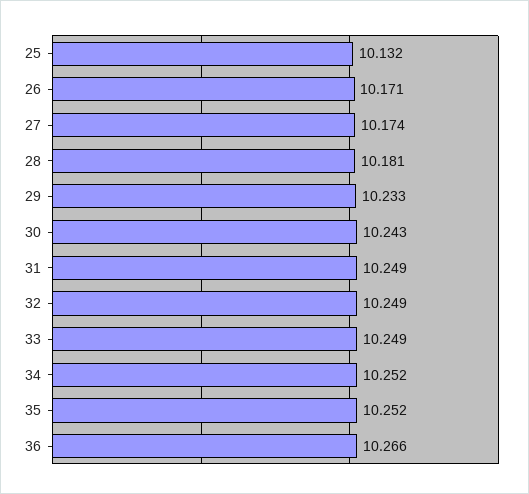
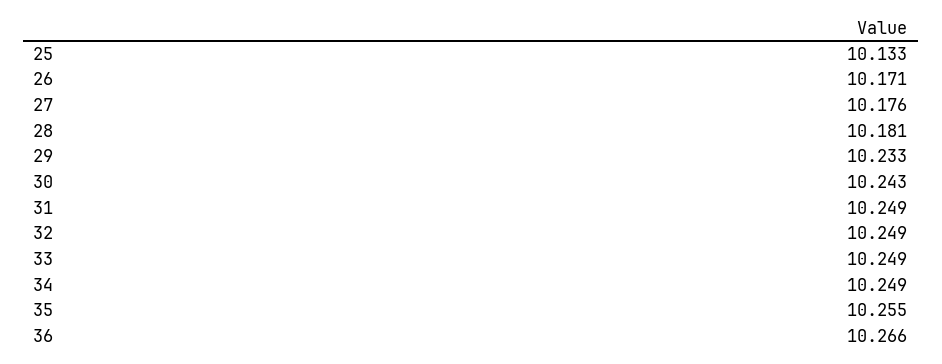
  {
-   "25": 10.132,
+   "25": 10.133,
    "26": 10.171,
-   "27": 10.174,
+   "27": 10.176,
    "28": 10.181,
    "29": 10.233,
    "30": 10.243,
    "31": 10.249,
    "32": 10.249,
    "33": 10.249,
-   "34": 10.252,
+   "34": 10.249,
-   "35": 10.252,
+   "35": 10.255,
    "36": 10.266
  }

